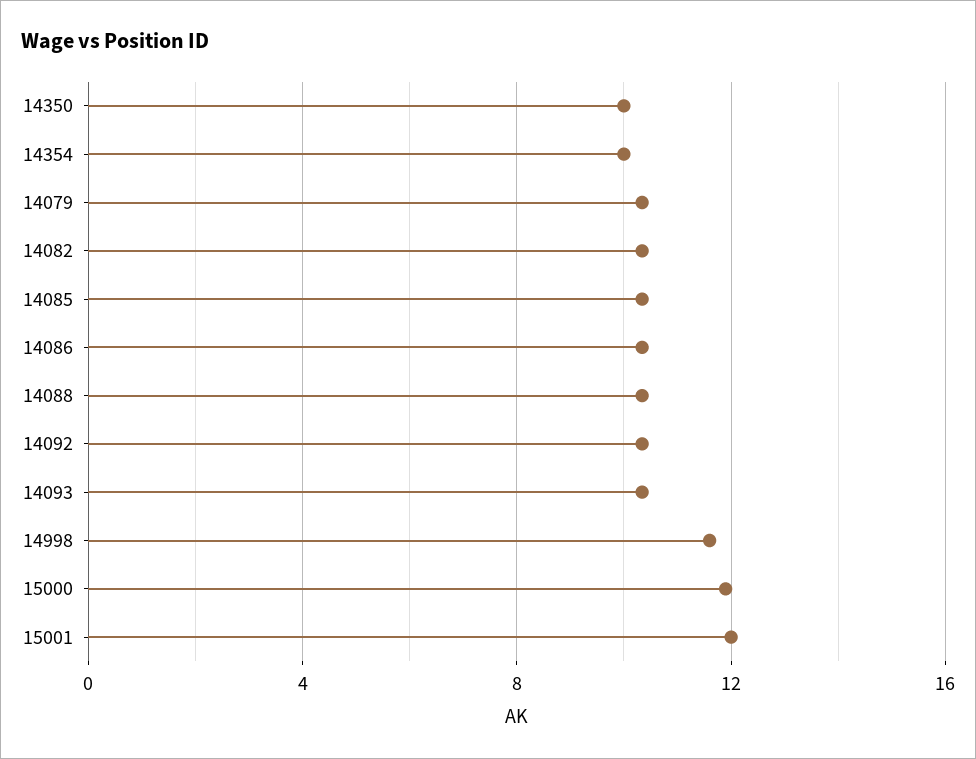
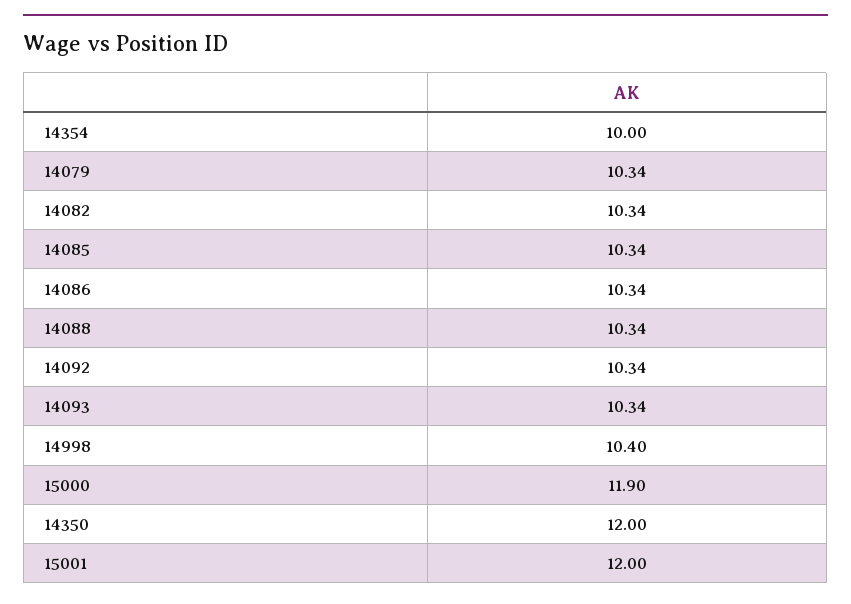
  {
-   "14350": 10,
+   "14350": 12,
    "14354": 10,
    "14079": 10.34,
    "14082": 10.34,
    "14085": 10.34,
    "14086": 10.34,
    "14088": 10.34,
    "14092": 10.34,
    "14093": 10.34,
-   "14998": 11.5,
+   "14998": 10.4,
    "15000": 11.9,
    "15001": 12
  }

